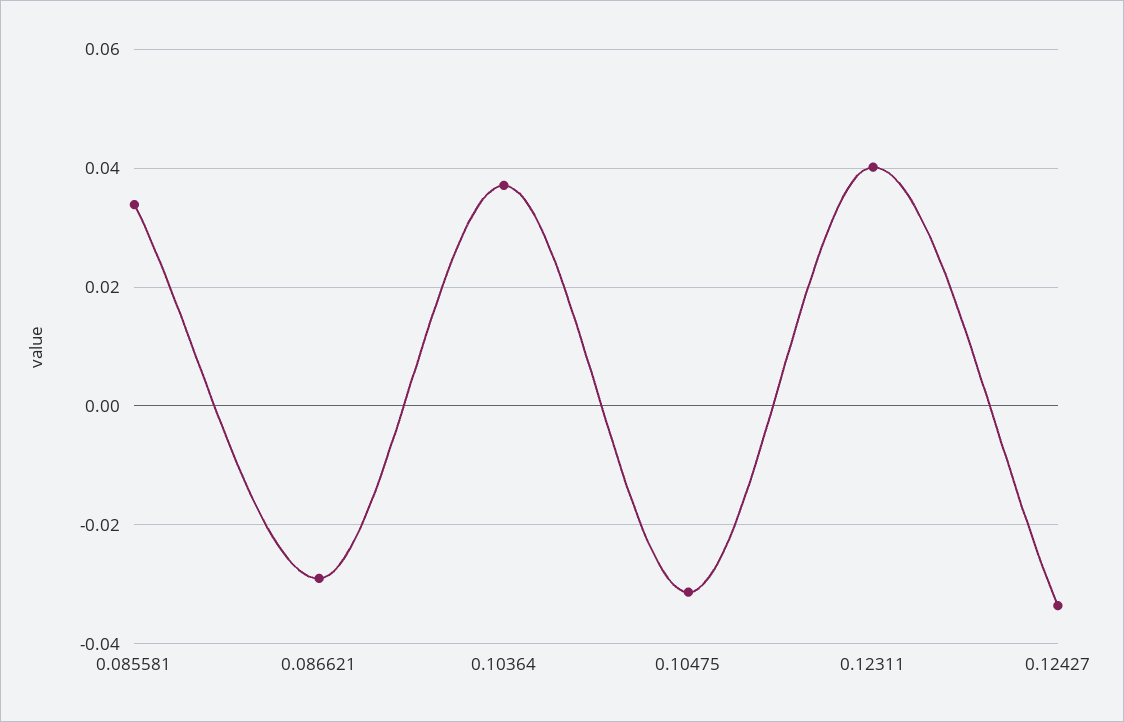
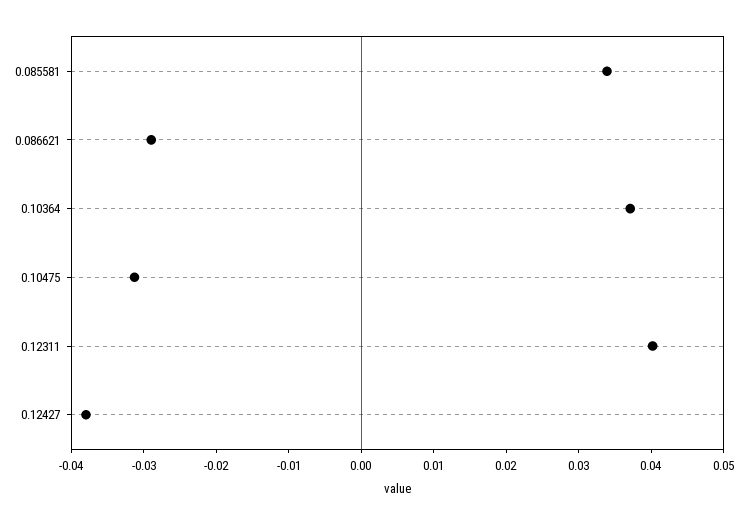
  {
    "0.085581": 0.034,
    "0.086621": -0.03,
    "0.10364": 0.038,
    "0.10475": -0.032,
    "0.12311": 0.04,
-   "0.12427": -0.034
+   "0.12427": -0.038
  }

